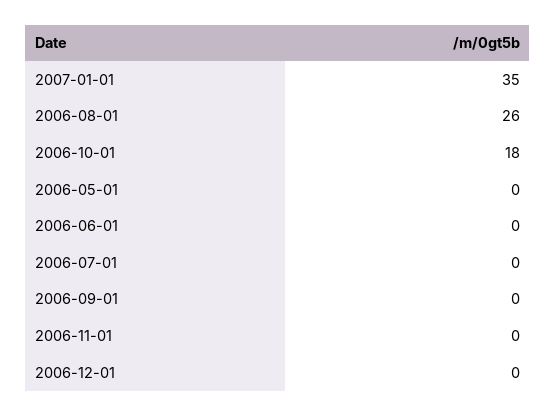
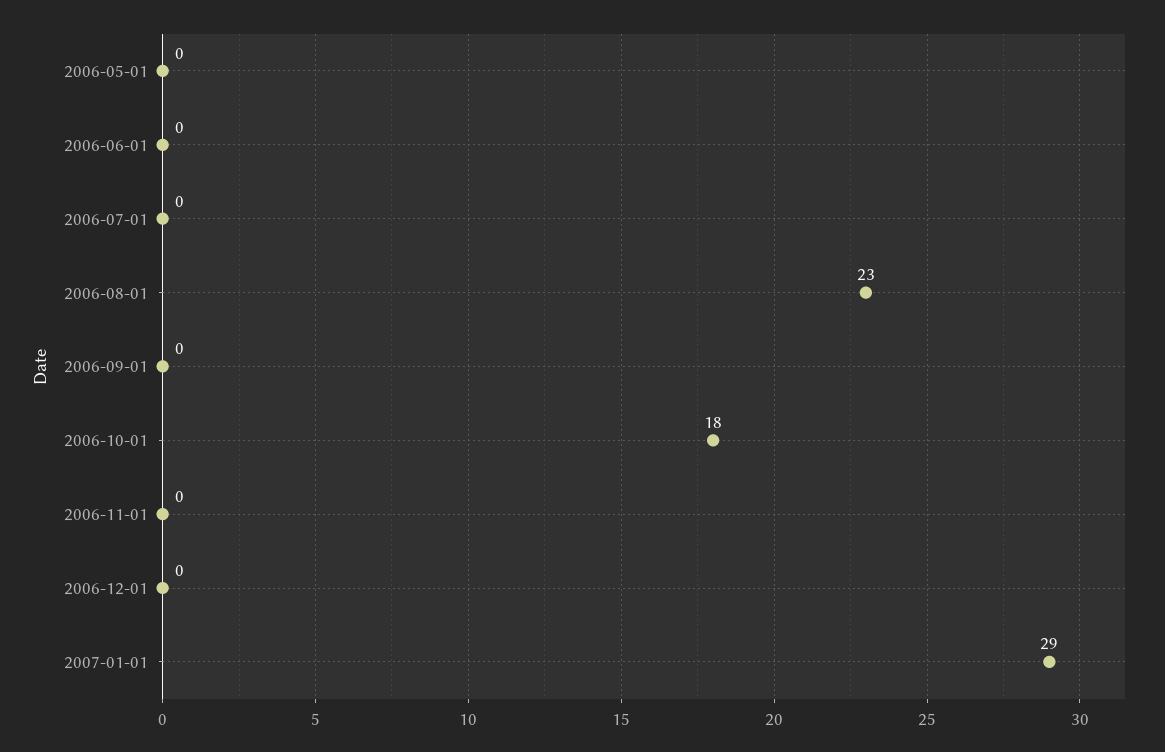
  {
-   "2007-01-01": 35,
+   "2007-01-01": 29,
-   "2006-08-01": 26,
+   "2006-08-01": 23,
    "2006-10-01": 18,
    "2006-05-01": 0,
    "2006-06-01": 0,
    "2006-07-01": 0,
    "2006-09-01": 0,
    "2006-11-01": 0,
    "2006-12-01": 0
  }

